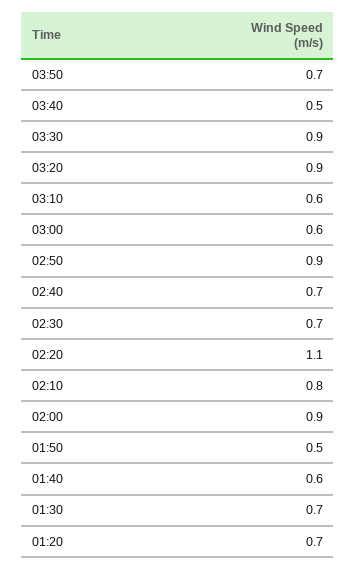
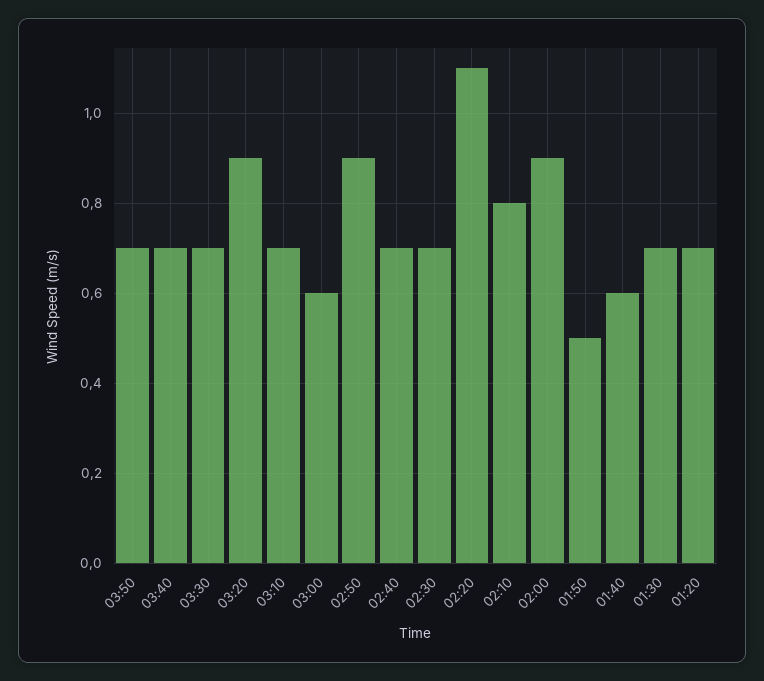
  {
    "03:50": 0.7,
-   "03:40": 0.5,
+   "03:40": 0.7,
-   "03:30": 0.9,
+   "03:30": 0.7,
    "03:20": 0.9,
-   "03:10": 0.6,
+   "03:10": 0.7,
    "03:00": 0.6,
    "02:50": 0.9,
    "02:40": 0.7,
    "02:30": 0.7,
    "02:20": 1.1,
    "02:10": 0.8,
    "02:00": 0.9,
    "01:50": 0.5,
    "01:40": 0.6,
    "01:30": 0.7,
    "01:20": 0.7
  }

